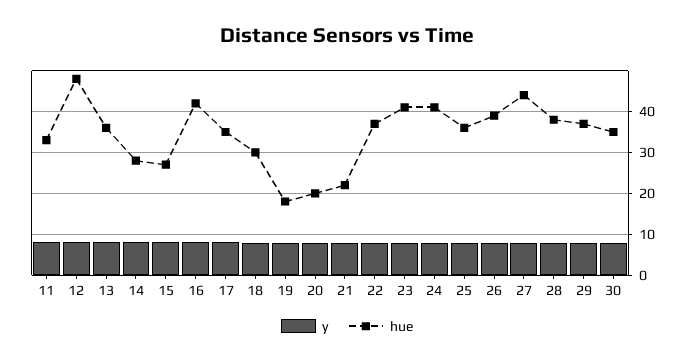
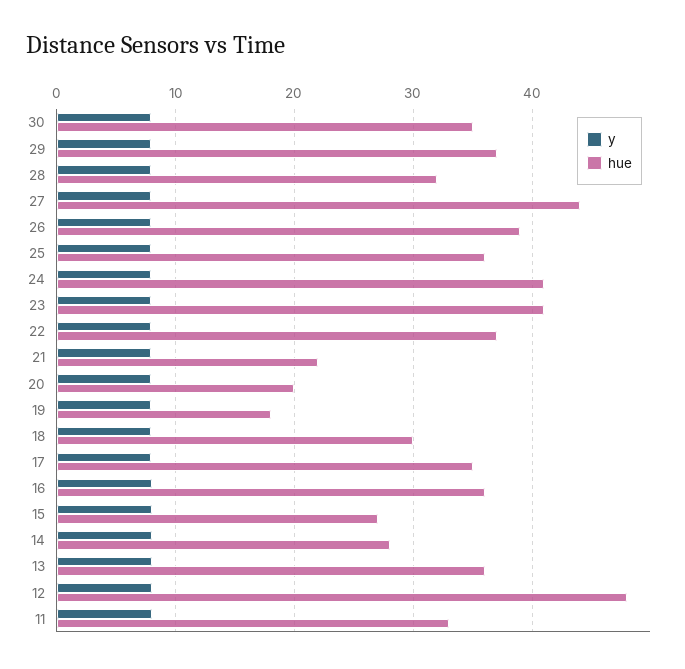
  {
    "y": {
      "11": 8,
      "12": 8,
      "13": 8,
      "14": 8,
      "15": 8,
      "16": 8,
      "17": 8,
      "18": 8,
      "19": 8,
      "20": 8,
      "21": 8,
      "22": 8,
      "23": 8,
      "24": 8,
      "25": 8,
      "26": 8,
      "27": 8,
      "28": 8,
      "29": 8,
      "30": 8
    },
    "hue": {
      "11": 33,
      "12": 48,
      "13": 36,
      "14": 28,
      "15": 27,
-     "16": 42,
+     "16": 36,
      "17": 35,
      "18": 30,
      "19": 18,
      "20": 20,
      "21": 22,
      "22": 37,
      "23": 41,
      "24": 41,
      "25": 36,
      "26": 39,
      "27": 44,
-     "28": 38,
+     "28": 32,
      "29": 37,
      "30": 35
    }
  }

